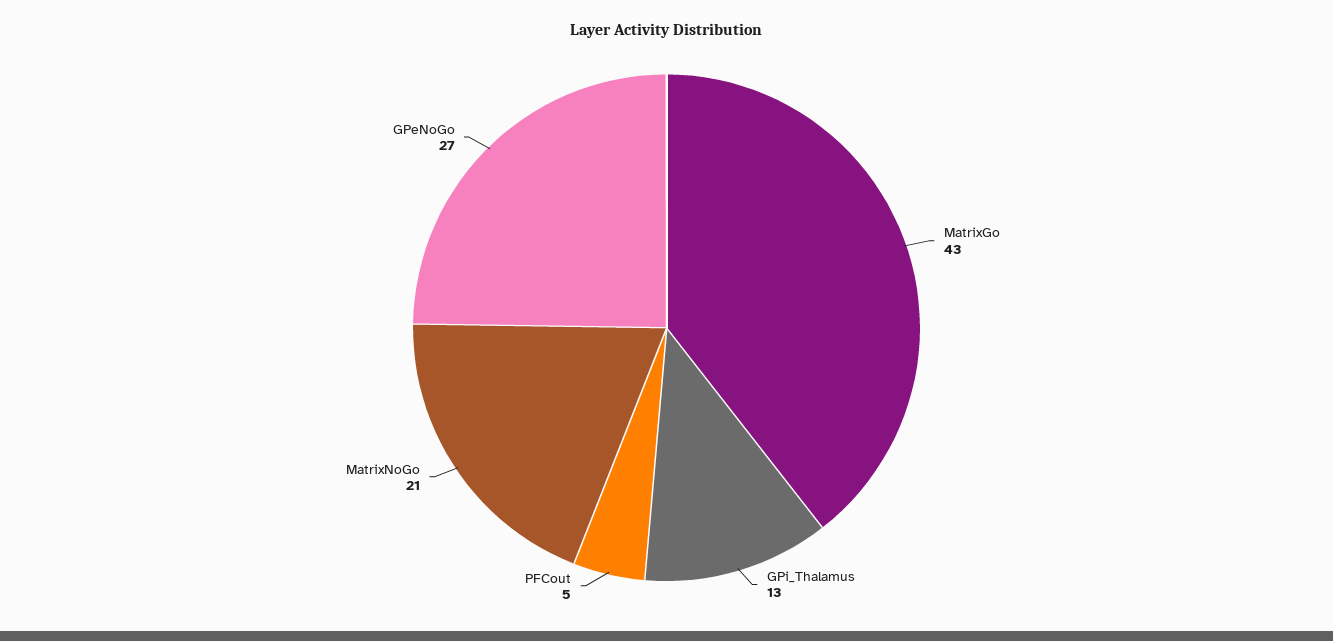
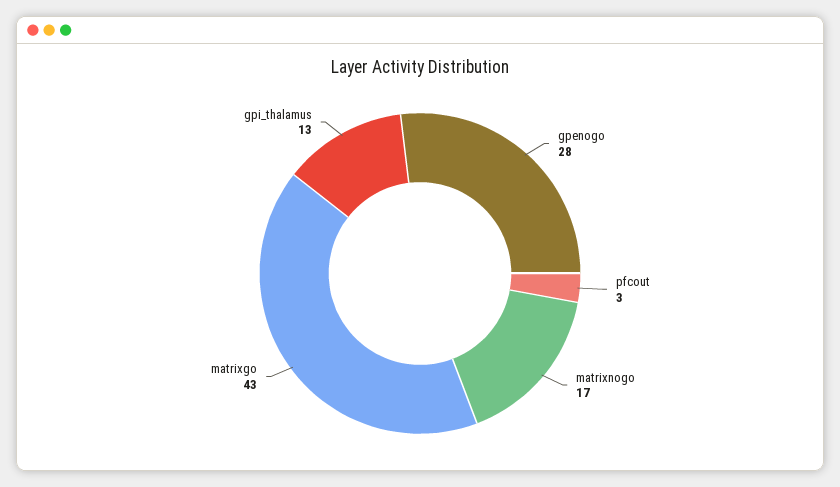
  {
    "MatrixGo": 43,
    "GPi_Thalamus": 13,
-   "PFCout": 5,
+   "PFCout": 3,
-   "MatrixNoGo": 21,
+   "MatrixNoGo": 17,
-   "GPeNoGo": 27
+   "GPeNoGo": 28
  }

